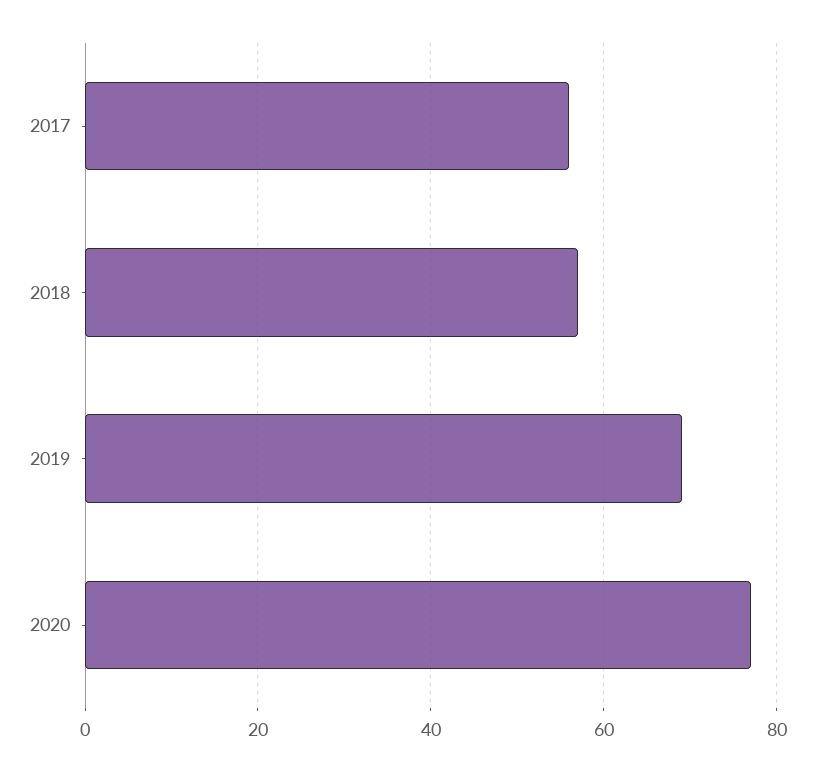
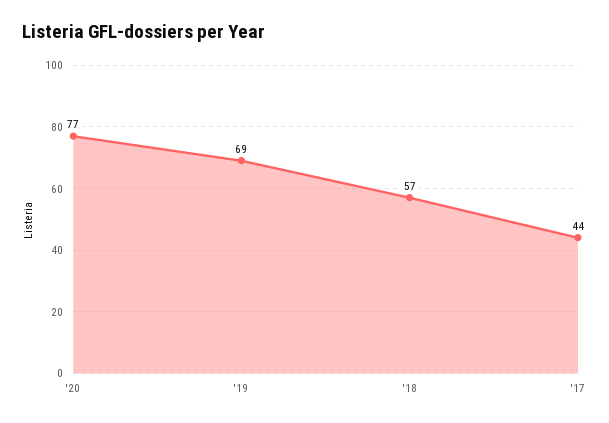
  {
-   "2017": 55,
+   "2017": 44,
    "2018": 57,
    "2019": 69,
    "2020": 77
  }

